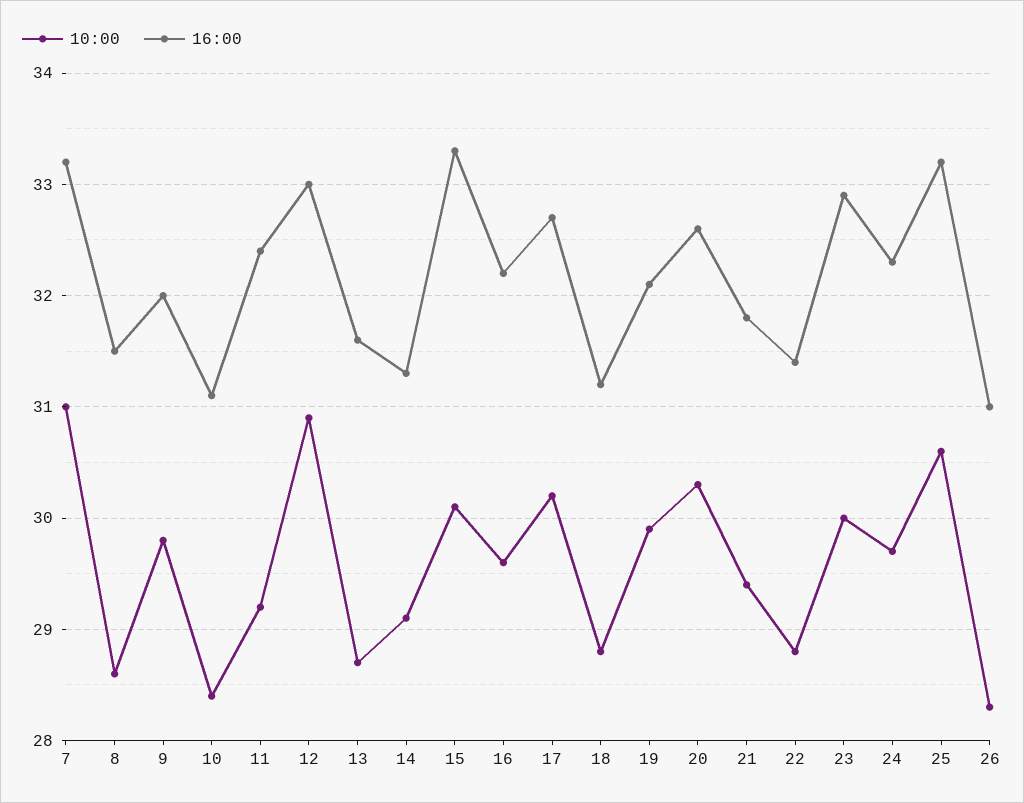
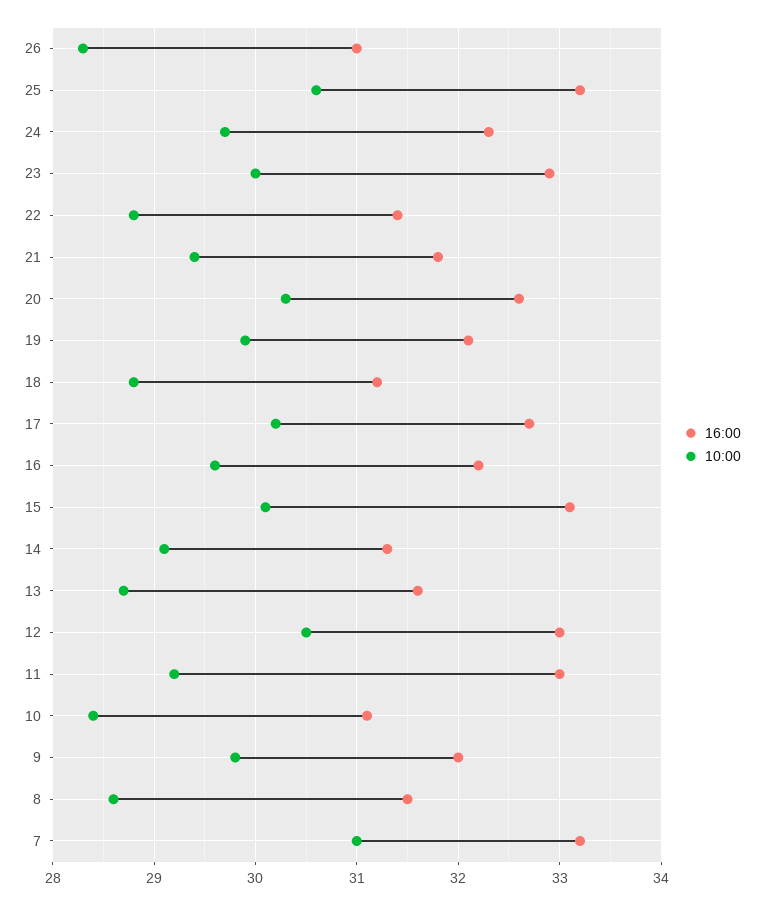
  {
    "10:00": {
      "7": 31,
      "8": 28.6,
      "9": 29.8,
      "10": 28.4,
      "11": 29.2,
-     "12": 30.9,
+     "12": 30.5,
      "13": 28.7,
      "14": 29.1,
      "15": 30.1,
      "16": 29.6,
      "17": 30.2,
      "18": 28.8,
      "19": 29.9,
      "20": 30.3,
      "21": 29.4,
      "22": 28.8,
      "23": 30,
      "24": 29.7,
      "25": 30.6,
      "26": 28.3
    },
    "16:00": {
      "7": 33.2,
      "8": 31.5,
      "9": 32,
      "10": 31.1,
-     "11": 32.4,
+     "11": 33,
      "12": 33,
      "13": 31.6,
      "14": 31.3,
-     "15": 33.3,
+     "15": 33.1,
      "16": 32.2,
      "17": 32.7,
      "18": 31.2,
      "19": 32.1,
      "20": 32.6,
      "21": 31.8,
      "22": 31.4,
      "23": 32.9,
      "24": 32.3,
      "25": 33.2,
      "26": 31
    }
  }

